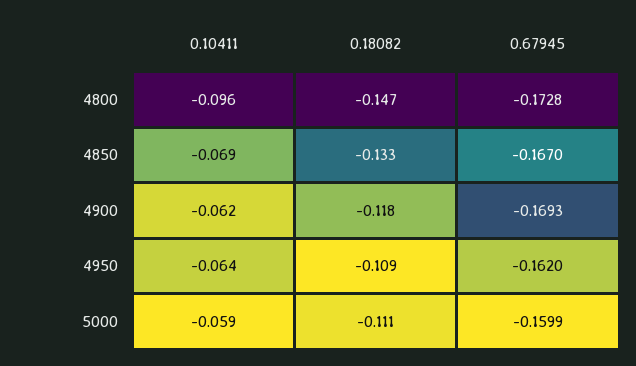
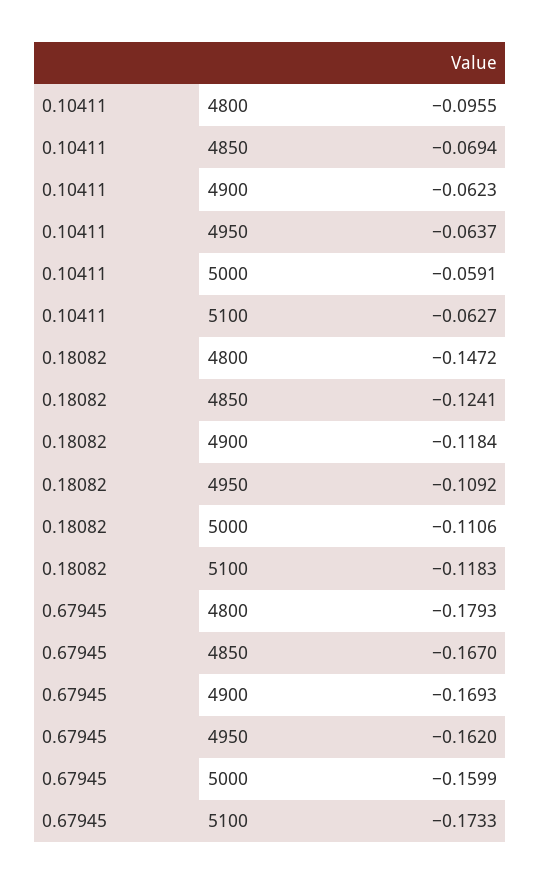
  {
    "0.10411": {
      "4800": -0.0955,
      "4850": -0.0694,
      "4900": -0.0623,
      "4950": -0.0637,
-     "5000": -0.0591
+     "5000": -0.0591,
+     "5100": -0.0627
    },
    "0.18082": {
      "4800": -0.1472,
-     "4850": -0.133,
+     "4850": -0.1241,
      "4900": -0.1184,
      "4950": -0.1092,
-     "5000": -0.1106
+     "5000": -0.1106,
+     "5100": -0.1183
    },
    "0.67945": {
-     "4800": -0.1728,
+     "4800": -0.1793,
      "4850": -0.167,
      "4900": -0.1693,
      "4950": -0.162,
-     "5000": -0.1599
+     "5000": -0.1599,
+     "5100": -0.1733
    }
  }

